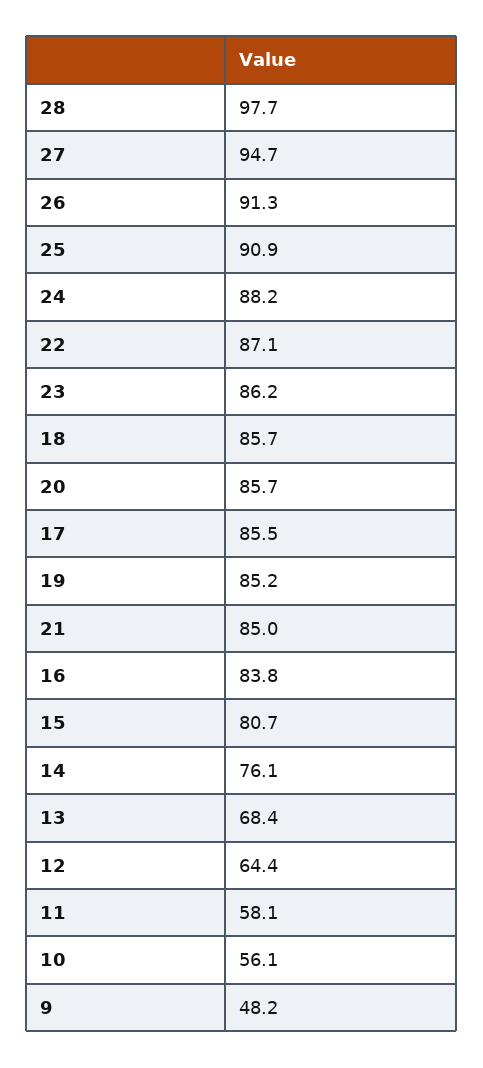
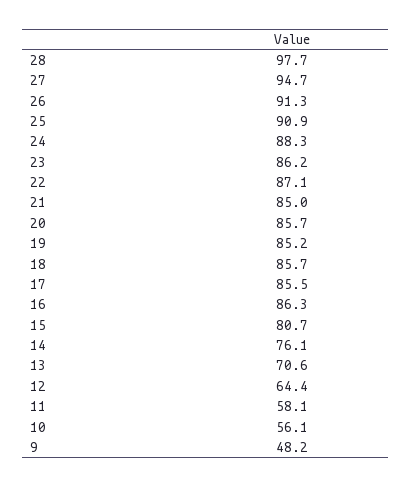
  {
    "28": 97.7,
    "27": 94.7,
    "26": 91.3,
    "25": 90.9,
-   "24": 88.2,
+   "24": 88.3,
    "22": 87.1,
    "23": 86.2,
    "18": 85.7,
    "20": 85.7,
    "17": 85.5,
    "19": 85.2,
    "21": 85,
-   "16": 83.8,
+   "16": 86.3,
    "15": 80.7,
    "14": 76.1,
-   "13": 68.4,
+   "13": 70.6,
    "12": 64.4,
    "11": 58.1,
    "10": 56.1,
    "9": 48.2
  }

